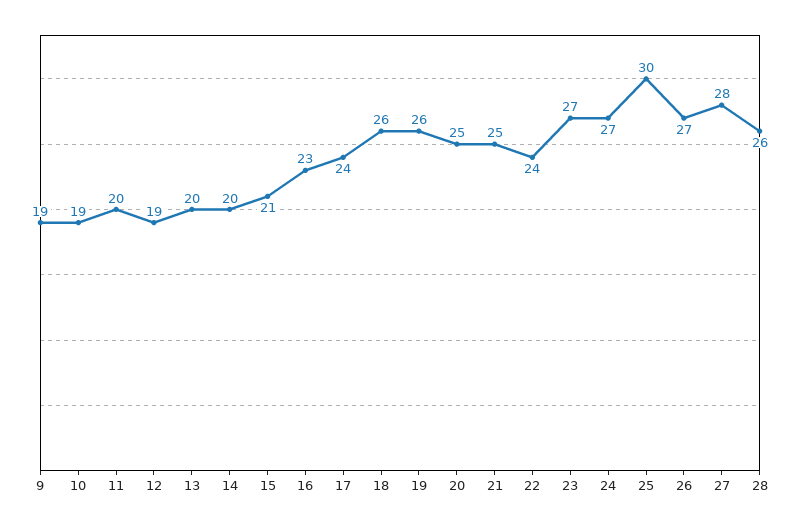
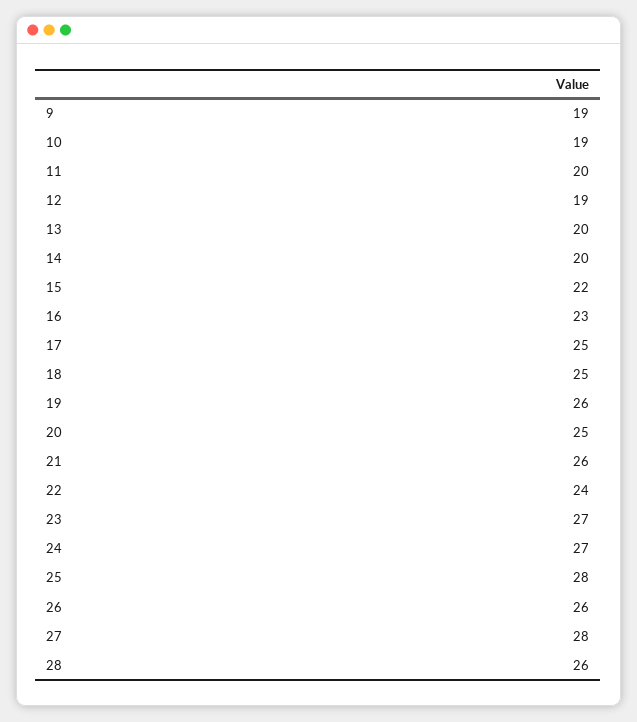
  {
    "9": 19,
    "10": 19,
    "11": 20,
    "12": 19,
    "13": 20,
    "14": 20,
-   "15": 21,
+   "15": 22,
    "16": 23,
-   "17": 24,
+   "17": 25,
-   "18": 26,
+   "18": 25,
    "19": 26,
    "20": 25,
-   "21": 25,
+   "21": 26,
    "22": 24,
    "23": 27,
    "24": 27,
-   "25": 30,
+   "25": 28,
-   "26": 27,
+   "26": 26,
    "27": 28,
    "28": 26
  }

